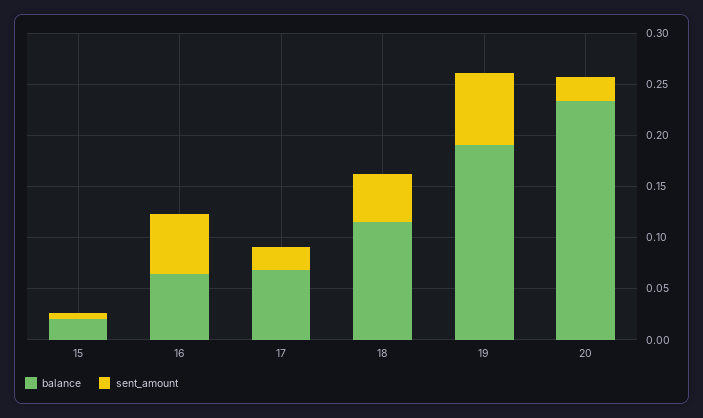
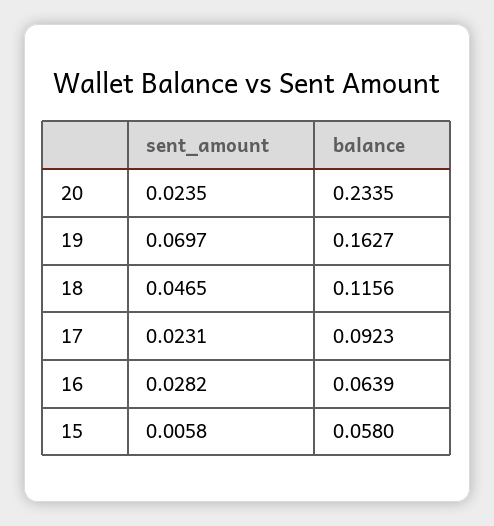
  {
    "balance": {
-     "15": 0.02,
+     "15": 0.058,
      "16": 0.0639,
-     "17": 0.07,
+     "17": 0.0923,
      "18": 0.1156,
-     "19": 0.19,
+     "19": 0.1627,
      "20": 0.2335
    },
    "sent_amount": {
      "15": 0.0058,
-     "16": 0.06,
+     "16": 0.0282,
      "17": 0.0231,
      "18": 0.0465,
      "19": 0.0697,
      "20": 0.0235
    }
  }

